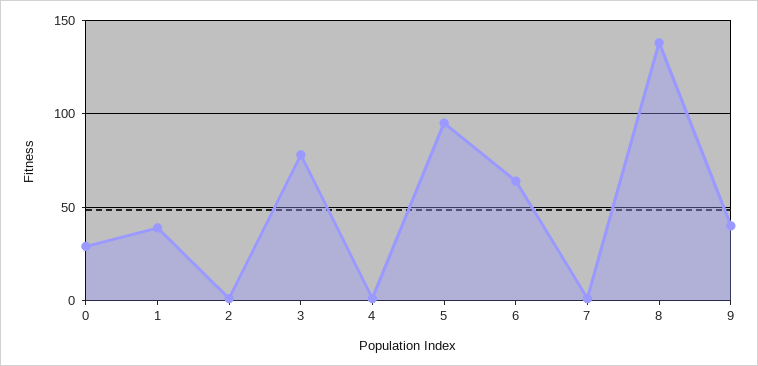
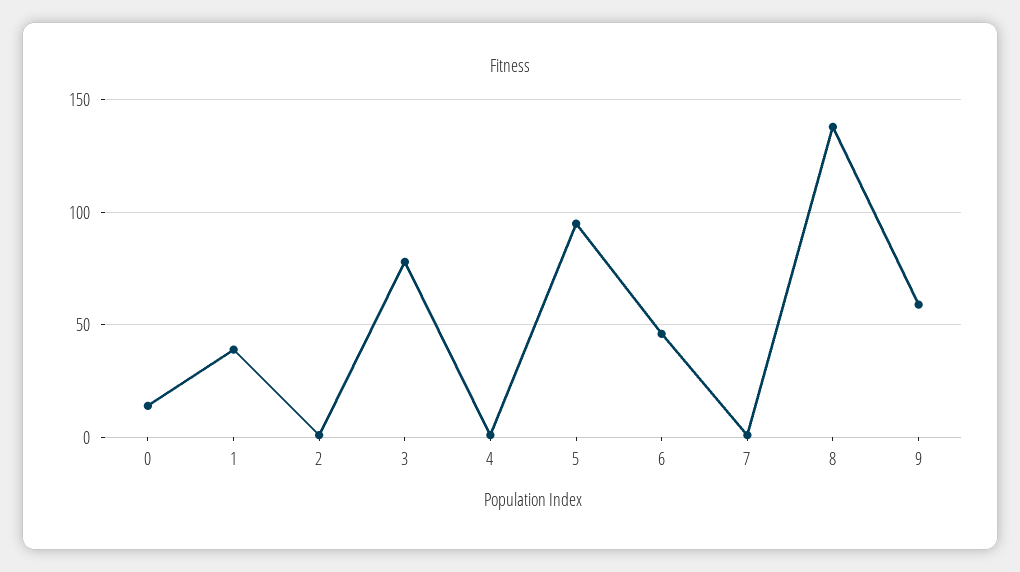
  {
-   "0": 30,
+   "0": 15,
    "1": 40,
    "2": 0,
    "3": 80,
    "4": 0,
    "5": 95,
-   "6": 65,
+   "6": 45,
    "7": 0,
    "8": 140,
-   "9": 40
+   "9": 60
  }

